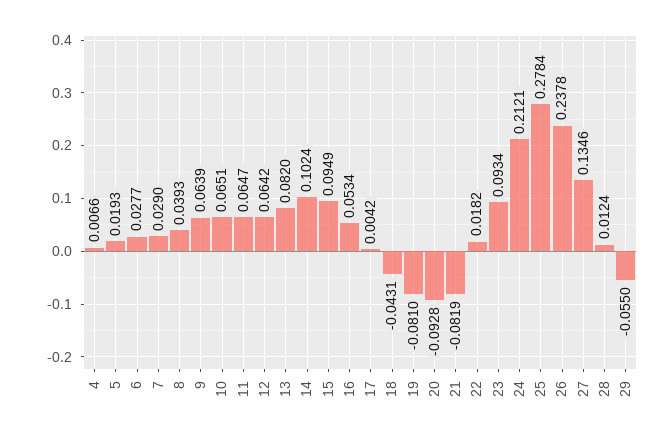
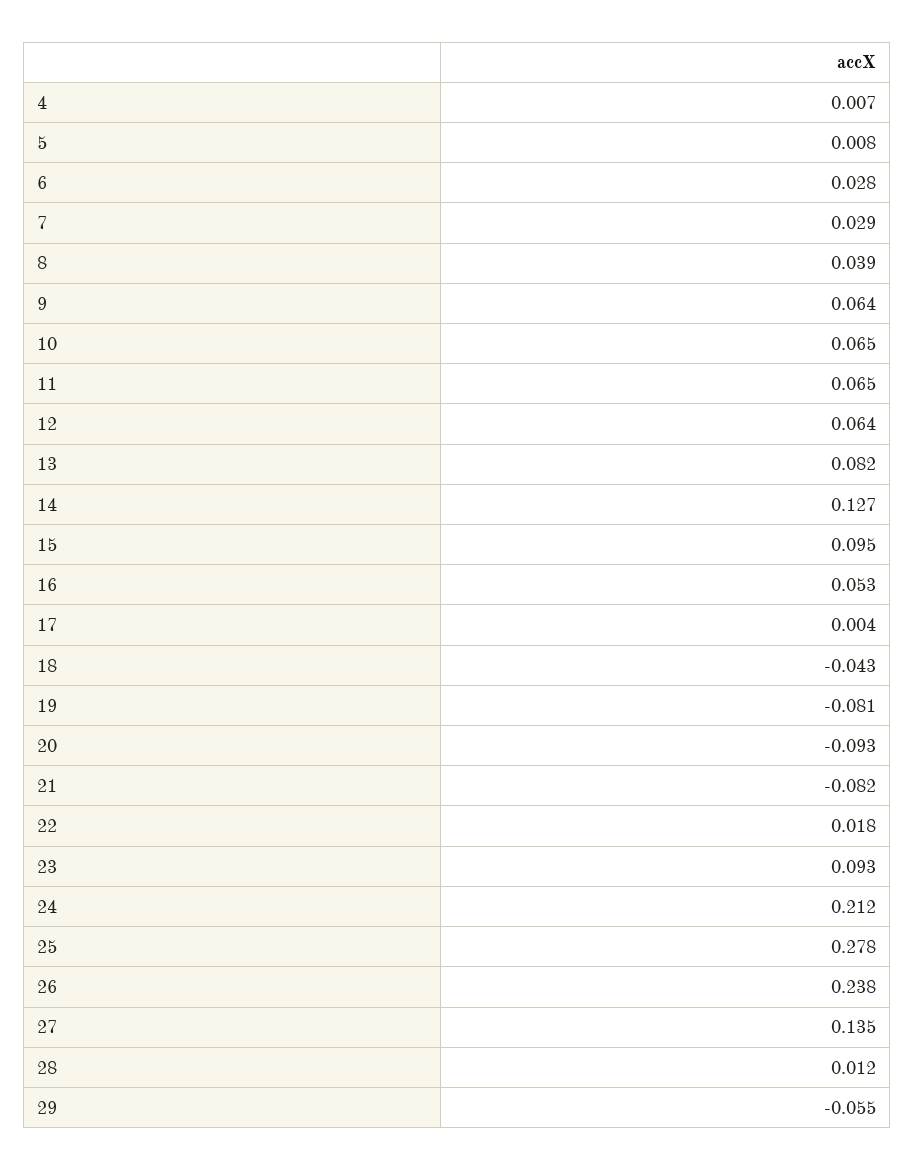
  {
    "4": 0.0066,
-   "5": 0.0193,
+   "5": 0.008,
    "6": 0.0277,
    "7": 0.029,
    "8": 0.0393,
    "9": 0.0639,
    "10": 0.0651,
    "11": 0.0647,
    "12": 0.0642,
    "13": 0.082,
-   "14": 0.1024,
+   "14": 0.127,
    "15": 0.0949,
    "16": 0.0534,
    "17": 0.0042,
    "18": -0.0431,
    "19": -0.081,
    "20": -0.0928,
    "21": -0.0819,
    "22": 0.0182,
    "23": 0.0934,
    "24": 0.2121,
    "25": 0.2784,
    "26": 0.2378,
    "27": 0.1346,
    "28": 0.0124,
    "29": -0.055
  }

